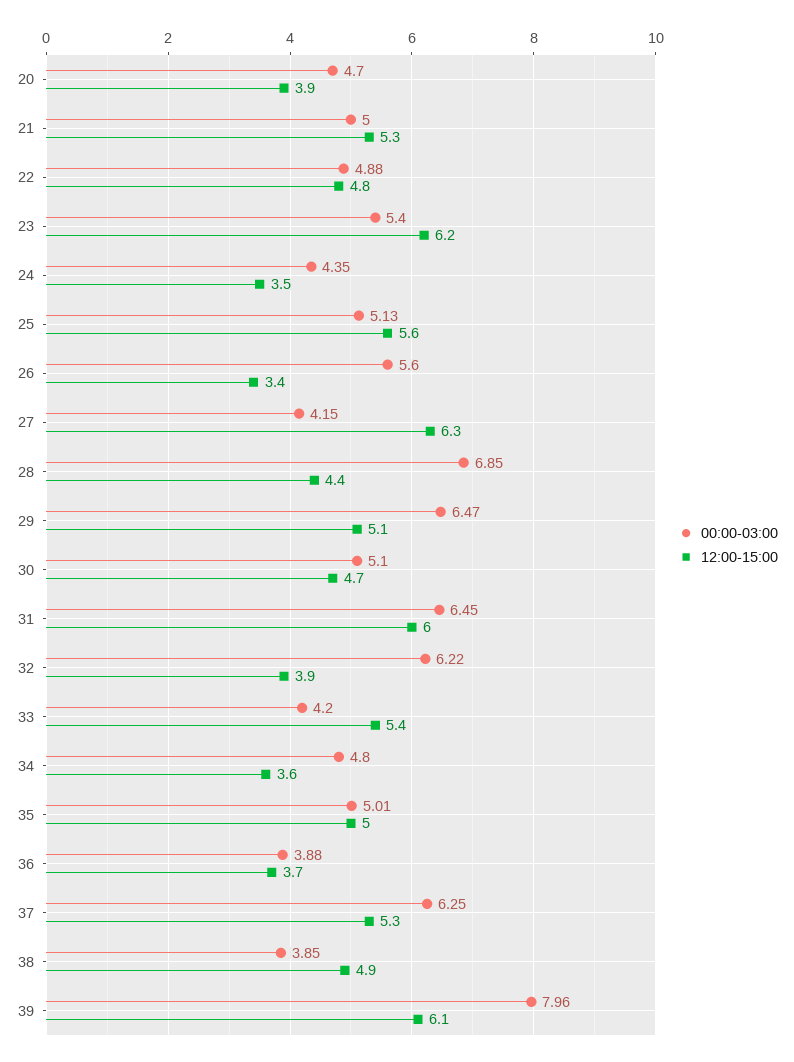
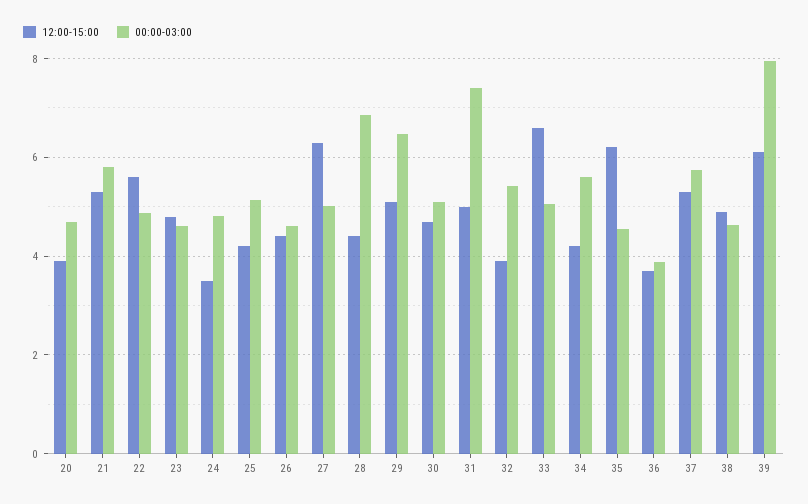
  {
    "00:00-03:00": {
      "20": 4.7,
-     "21": 5,
+     "21": 5.8,
      "22": 4.88,
-     "23": 5.4,
+     "23": 4.6,
-     "24": 4.35,
+     "24": 4.8,
      "25": 5.13,
-     "26": 5.6,
+     "26": 4.6,
-     "27": 4.15,
+     "27": 5,
      "28": 6.85,
      "29": 6.47,
      "30": 5.1,
-     "31": 6.45,
+     "31": 7.4,
-     "32": 6.22,
+     "32": 5.4,
-     "33": 4.2,
+     "33": 5,
-     "34": 4.8,
+     "34": 5.6,
-     "35": 5.01,
+     "35": 4.6,
      "36": 3.88,
-     "37": 6.25,
+     "37": 5.8,
-     "38": 3.85,
+     "38": 4.6,
      "39": 7.96
    },
    "12:00-15:00": {
      "20": 3.9,
      "21": 5.3,
-     "22": 4.8,
+     "22": 5.6,
-     "23": 6.2,
+     "23": 4.8,
      "24": 3.5,
-     "25": 5.6,
+     "25": 4.2,
-     "26": 3.4,
+     "26": 4.4,
      "27": 6.3,
      "28": 4.4,
      "29": 5.1,
      "30": 4.7,
-     "31": 6,
+     "31": 5,
      "32": 3.9,
-     "33": 5.4,
+     "33": 6.6,
-     "34": 3.6,
+     "34": 4.2,
-     "35": 5,
+     "35": 6.2,
      "36": 3.7,
      "37": 5.3,
      "38": 4.9,
      "39": 6.1
    }
  }

